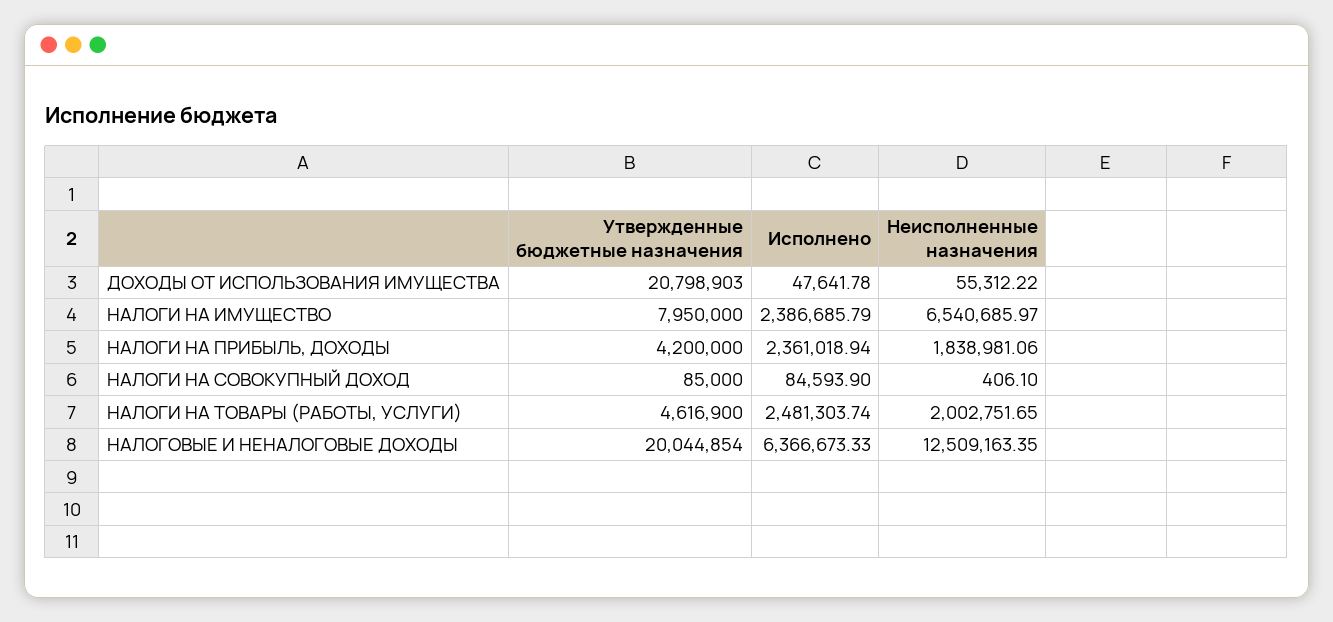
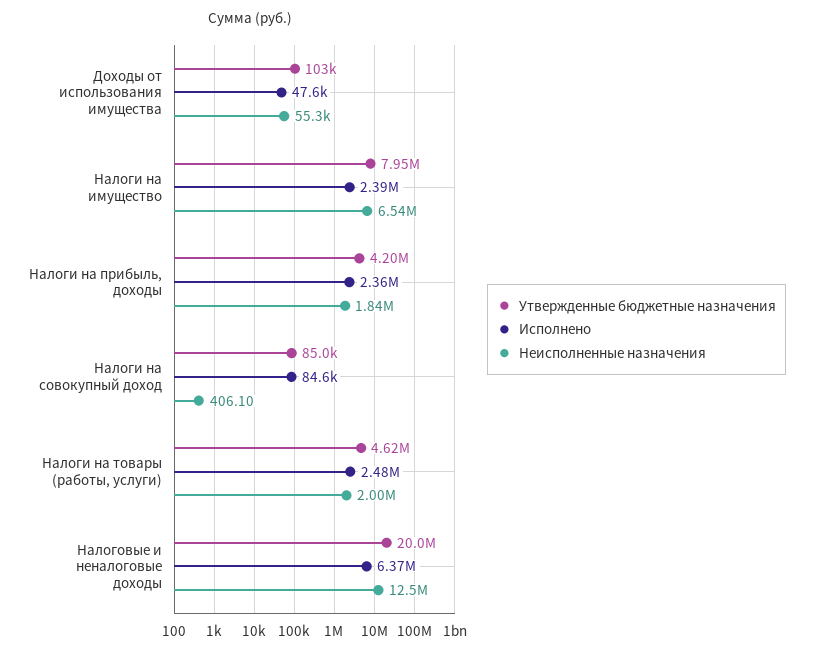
  {
    "Утвержденные бюджетные назначения": {
-     "ДОХОДЫ ОТ ИСПОЛЬЗОВАНИЯ ИМУЩЕСТВА": 20798903,
+     "ДОХОДЫ ОТ ИСПОЛЬЗОВАНИЯ ИМУЩЕСТВА": 103000,
      "НАЛОГИ НА ИМУЩЕСТВО": 7950000,
      "НАЛОГИ НА ПРИБЫЛЬ, ДОХОДЫ": 4200000,
      "НАЛОГИ НА СОВОКУПНЫЙ ДОХОД": 85000,
      "НАЛОГИ НА ТОВАРЫ (РАБОТЫ, УСЛУГИ)": 4616900,
      "НАЛОГОВЫЕ И НЕНАЛОГОВЫЕ ДОХОДЫ": 20044854
    },
    "Исполнено": {
      "ДОХОДЫ ОТ ИСПОЛЬЗОВАНИЯ ИМУЩЕСТВА": 47641.78,
      "НАЛОГИ НА ИМУЩЕСТВО": 2386685.79,
      "НАЛОГИ НА ПРИБЫЛЬ, ДОХОДЫ": 2361018.94,
      "НАЛОГИ НА СОВОКУПНЫЙ ДОХОД": 84593.9,
      "НАЛОГИ НА ТОВАРЫ (РАБОТЫ, УСЛУГИ)": 2481303.74,
      "НАЛОГОВЫЕ И НЕНАЛОГОВЫЕ ДОХОДЫ": 6366673.33
    },
    "Неисполненные назначения": {
      "ДОХОДЫ ОТ ИСПОЛЬЗОВАНИЯ ИМУЩЕСТВА": 55312.22,
      "НАЛОГИ НА ИМУЩЕСТВО": 6540685.97,
      "НАЛОГИ НА ПРИБЫЛЬ, ДОХОДЫ": 1838981.06,
      "НАЛОГИ НА СОВОКУПНЫЙ ДОХОД": 406.1,
      "НАЛОГИ НА ТОВАРЫ (РАБОТЫ, УСЛУГИ)": 2002751.65,
      "НАЛОГОВЫЕ И НЕНАЛОГОВЫЕ ДОХОДЫ": 12509163.35
    }
  }

